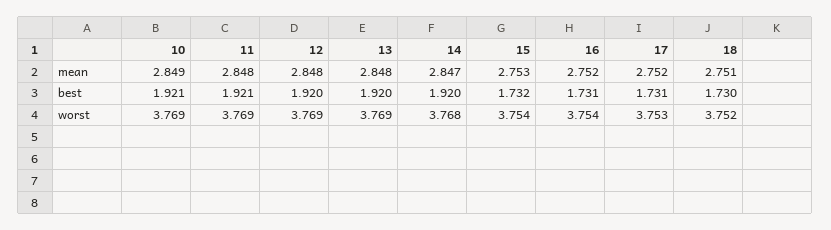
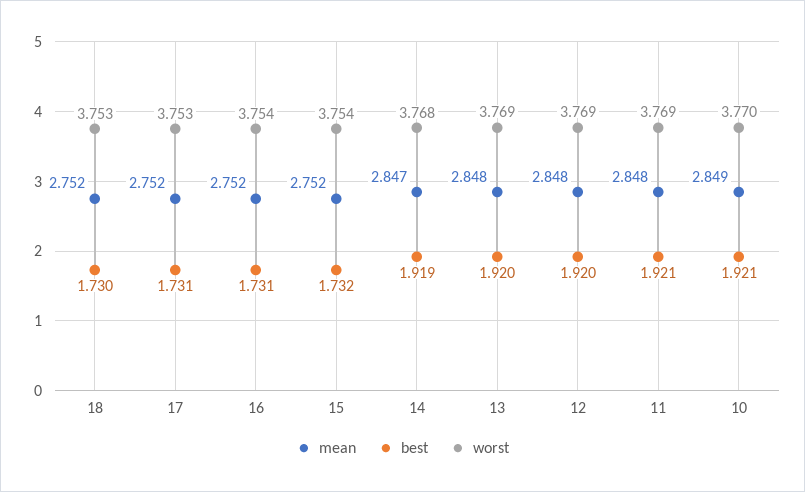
  {
    "mean": {
      "10": 2.849,
      "11": 2.848,
      "12": 2.848,
      "13": 2.848,
      "14": 2.847,
-     "15": 2.753,
+     "15": 2.752,
      "16": 2.752,
      "17": 2.752,
-     "18": 2.751
+     "18": 2.752
    },
    "best": {
      "10": 1.921,
      "11": 1.921,
      "12": 1.92,
      "13": 1.92,
-     "14": 1.92,
+     "14": 1.919,
      "15": 1.732,
      "16": 1.731,
      "17": 1.731,
      "18": 1.73
    },
    "worst": {
-     "10": 3.769,
+     "10": 3.77,
      "11": 3.769,
      "12": 3.769,
      "13": 3.769,
      "14": 3.768,
      "15": 3.754,
      "16": 3.754,
      "17": 3.753,
-     "18": 3.752
+     "18": 3.753
    }
  }

